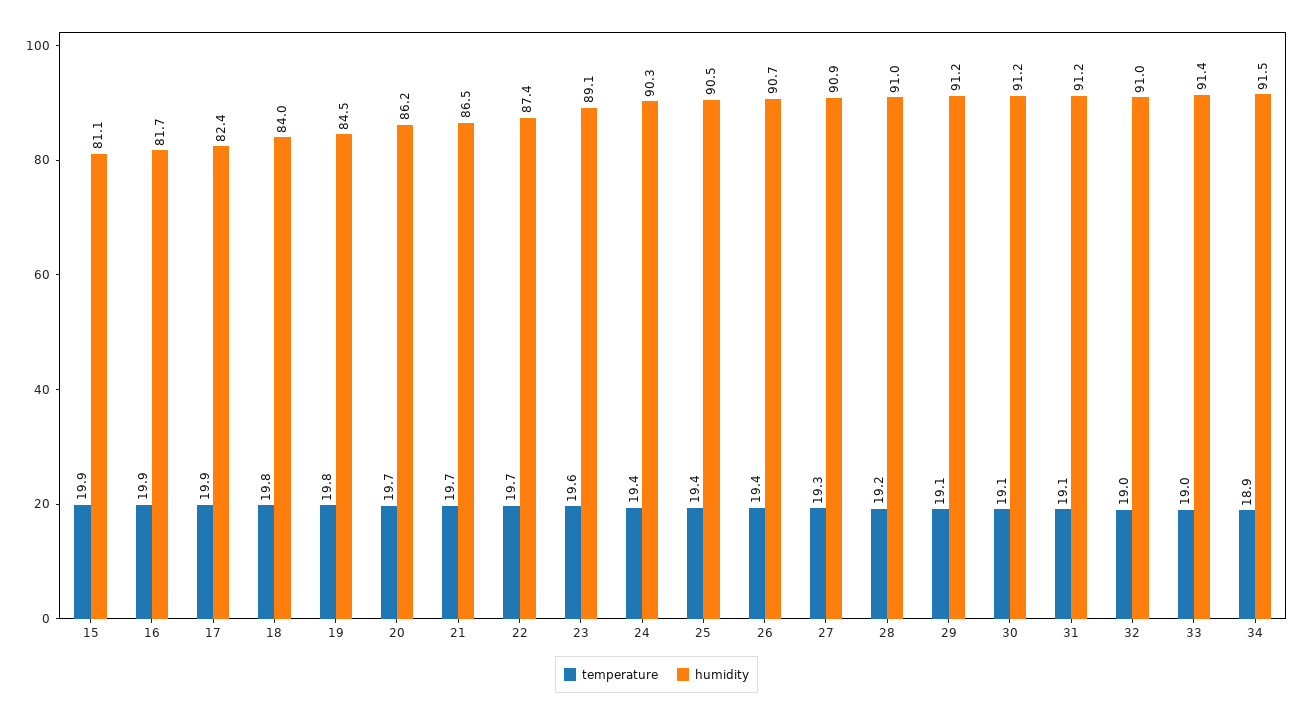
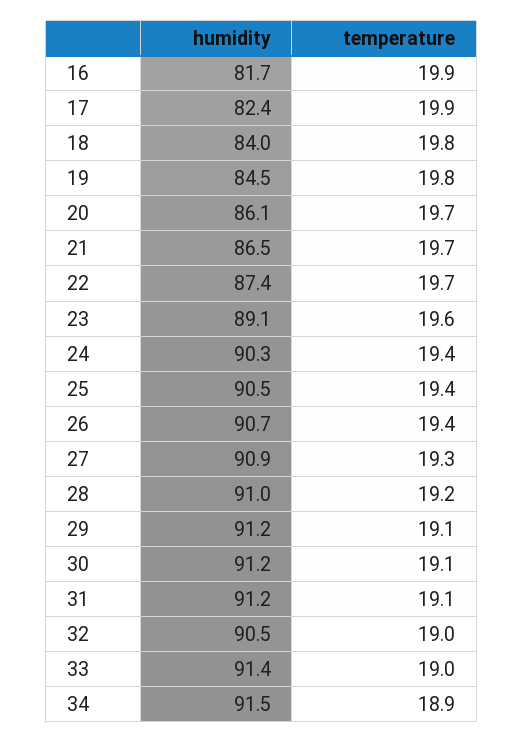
  {
    "temperature": {
-     "15": 19.9,
      "16": 19.9,
      "17": 19.9,
      "18": 19.8,
      "19": 19.8,
      "20": 19.7,
      "21": 19.7,
      "22": 19.7,
      "23": 19.6,
      "24": 19.4,
      "25": 19.4,
      "26": 19.4,
      "27": 19.3,
      "28": 19.2,
      "29": 19.1,
      "30": 19.1,
      "31": 19.1,
      "32": 19,
      "33": 19,
      "34": 18.9
    },
    "humidity": {
-     "15": 81.1,
      "16": 81.7,
      "17": 82.4,
      "18": 84,
      "19": 84.5,
-     "20": 86.2,
+     "20": 86.1,
      "21": 86.5,
      "22": 87.4,
      "23": 89.1,
      "24": 90.3,
      "25": 90.5,
      "26": 90.7,
      "27": 90.9,
      "28": 91,
      "29": 91.2,
      "30": 91.2,
      "31": 91.2,
-     "32": 91,
+     "32": 90.5,
      "33": 91.4,
      "34": 91.5
    }
  }

